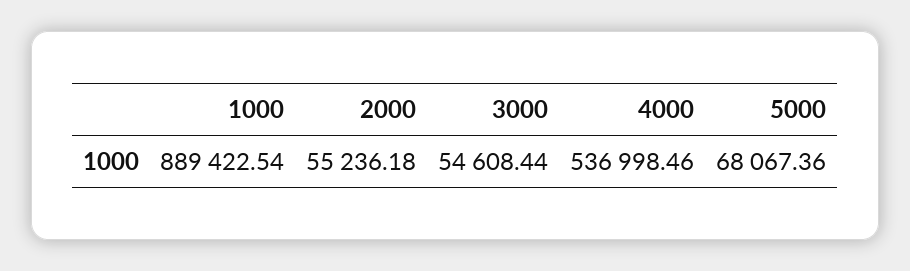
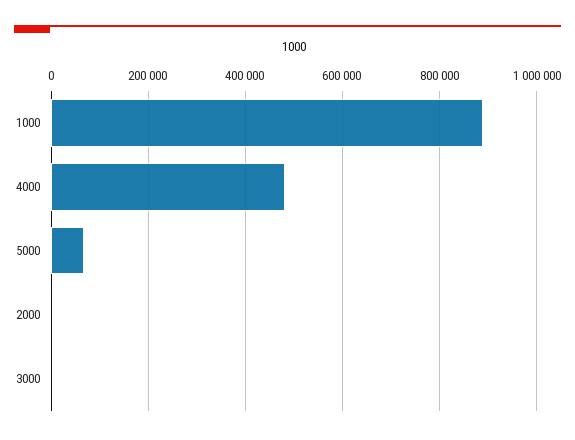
  {
    "1000": 889422.54,
-   "2000": 55236.18,
+   "2000": 0,
-   "3000": 54608.44,
+   "3000": 0,
-   "4000": 536998.46,
+   "4000": 480000,
    "5000": 68067.36
  }

